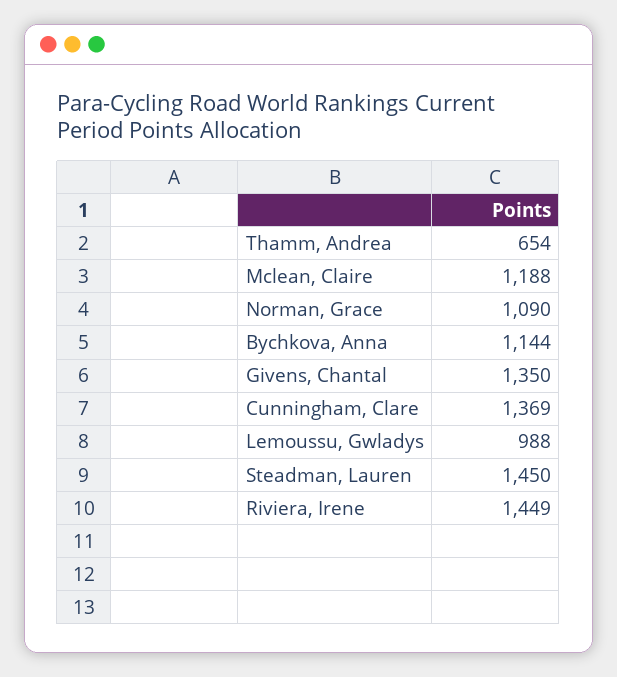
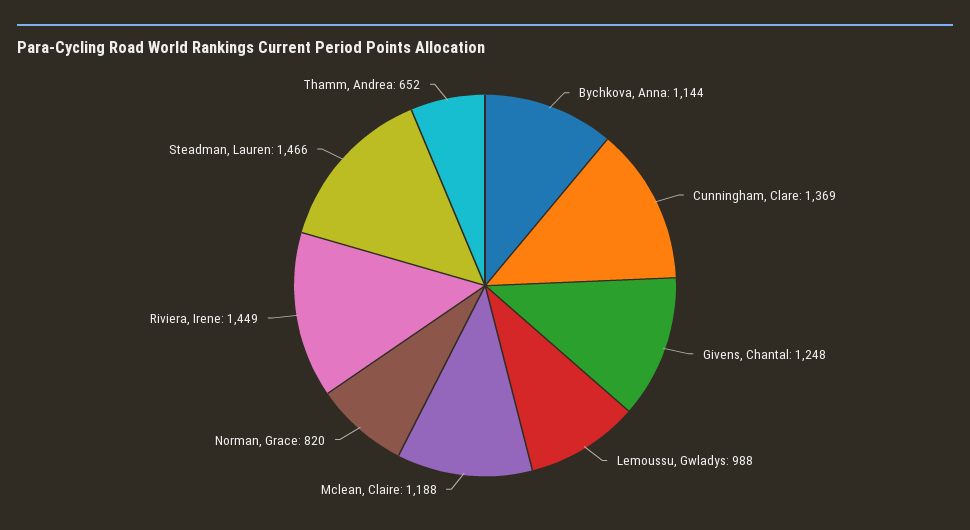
  {
-   "Thamm, Andrea": 654,
+   "Thamm, Andrea": 652,
    "Mclean, Claire": 1188,
-   "Norman, Grace": 1090,
+   "Norman, Grace": 820,
    "Bychkova, Anna": 1144,
-   "Givens, Chantal": 1350,
+   "Givens, Chantal": 1248,
    "Cunningham, Clare": 1369,
    "Lemoussu, Gwladys": 988,
-   "Steadman, Lauren": 1450,
+   "Steadman, Lauren": 1466,
    "Riviera, Irene": 1449
  }

